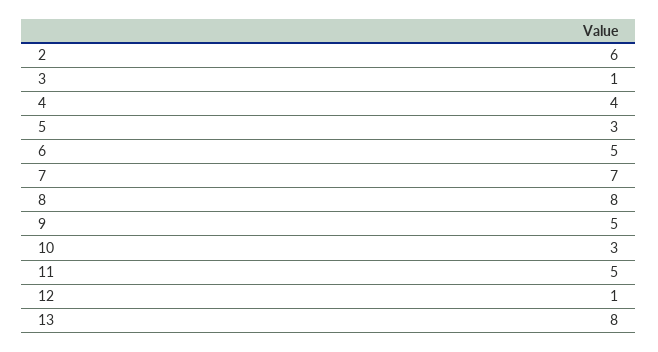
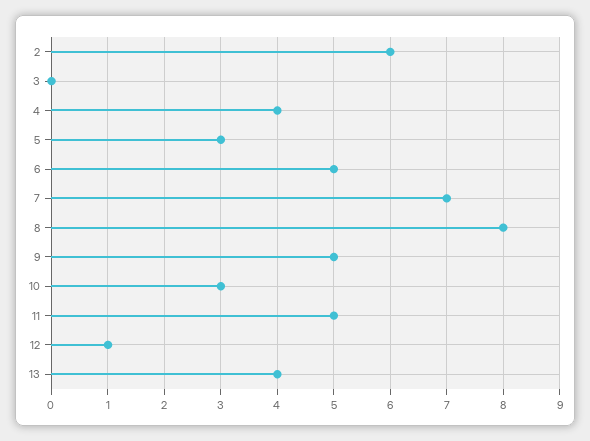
  {
    "2": 6,
-   "3": 1,
+   "3": 0,
    "4": 4,
    "5": 3,
    "6": 5,
    "7": 7,
    "8": 8,
    "9": 5,
    "10": 3,
    "11": 5,
    "12": 1,
-   "13": 8
+   "13": 4
  }

